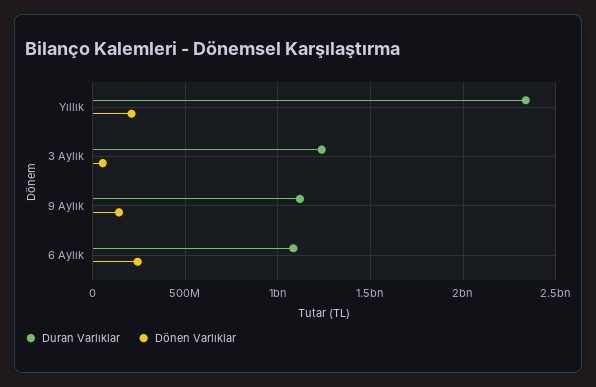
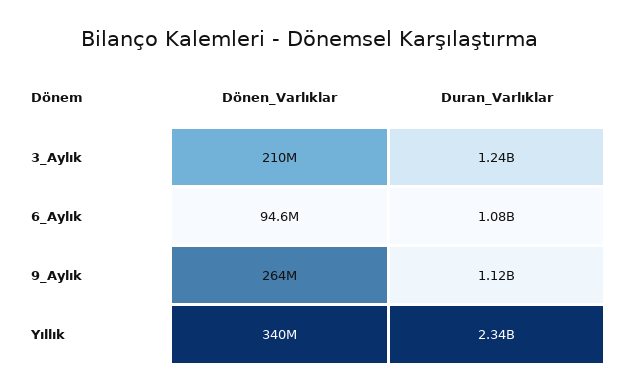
  {
    "Duran Varlıklar": {
      "Yıllık": 2340000000,
      "3 Aylık": 1240000000,
      "9 Aylık": 1120000000,
      "6 Aylık": 1080000000
    },
    "Dönen Varlıklar": {
-     "Yıllık": 200000000,
+     "Yıllık": 340000000,
-     "3 Aylık": 50000000,
+     "3 Aylık": 210000000,
-     "9 Aylık": 150000000,
+     "9 Aylık": 264000000,
-     "6 Aylık": 250000000
+     "6 Aylık": 94600000
    }
  }

